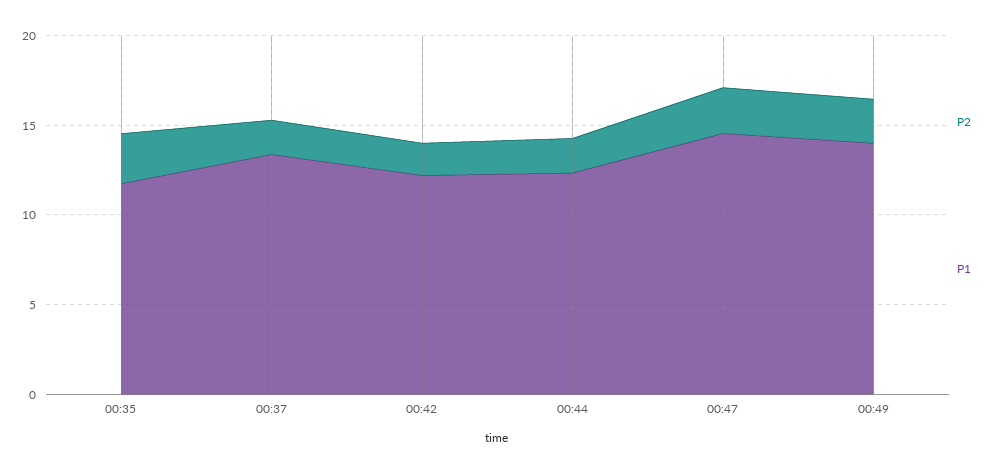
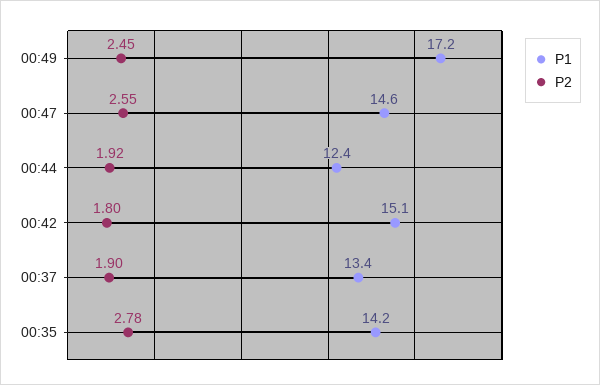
  {
    "P2": {
      "00:35": 2.78,
      "00:37": 1.9,
      "00:42": 1.8,
      "00:44": 1.92,
      "00:47": 2.55,
      "00:49": 2.45
    },
    "P1": {
-     "00:35": 12,
+     "00:35": 14.2,
      "00:37": 13.4,
-     "00:42": 12,
+     "00:42": 15.1,
      "00:44": 12.4,
      "00:47": 14.6,
-     "00:49": 14
+     "00:49": 17.2
    }
  }

